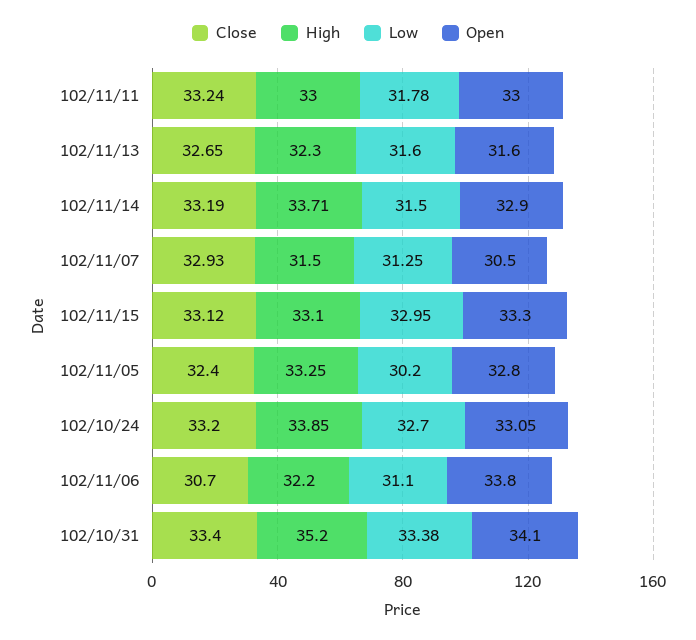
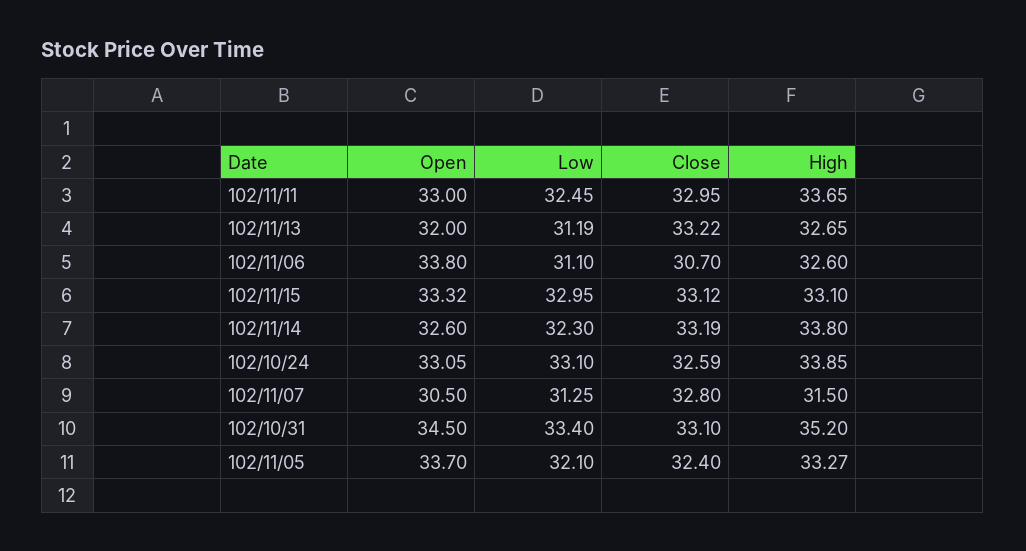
  {
    "Close": {
-     "102/11/11": 33.24,
+     "102/11/11": 32.95,
-     "102/11/13": 32.65,
+     "102/11/13": 33.22,
      "102/11/14": 33.19,
-     "102/11/07": 32.93,
+     "102/11/07": 32.8,
      "102/11/15": 33.12,
      "102/11/05": 32.4,
-     "102/10/24": 33.2,
+     "102/10/24": 32.59,
      "102/11/06": 30.7,
-     "102/10/31": 33.4
+     "102/10/31": 33.1
    },
    "High": {
-     "102/11/11": 33,
+     "102/11/11": 33.65,
-     "102/11/13": 32.3,
+     "102/11/13": 32.65,
-     "102/11/14": 33.71,
+     "102/11/14": 33.8,
      "102/11/07": 31.5,
      "102/11/15": 33.1,
-     "102/11/05": 33.25,
+     "102/11/05": 33.27,
      "102/10/24": 33.85,
-     "102/11/06": 32.2,
+     "102/11/06": 32.6,
      "102/10/31": 35.2
    },
    "Low": {
-     "102/11/11": 31.78,
+     "102/11/11": 32.45,
-     "102/11/13": 31.6,
+     "102/11/13": 31.19,
-     "102/11/14": 31.5,
+     "102/11/14": 32.3,
      "102/11/07": 31.25,
      "102/11/15": 32.95,
-     "102/11/05": 30.2,
+     "102/11/05": 32.1,
-     "102/10/24": 32.7,
+     "102/10/24": 33.1,
      "102/11/06": 31.1,
-     "102/10/31": 33.38
+     "102/10/31": 33.4
    },
    "Open": {
      "102/11/11": 33,
-     "102/11/13": 31.6,
+     "102/11/13": 32,
-     "102/11/14": 32.9,
+     "102/11/14": 32.6,
      "102/11/07": 30.5,
-     "102/11/15": 33.3,
+     "102/11/15": 33.32,
-     "102/11/05": 32.8,
+     "102/11/05": 33.7,
      "102/10/24": 33.05,
      "102/11/06": 33.8,
-     "102/10/31": 34.1
+     "102/10/31": 34.5
    }
  }

